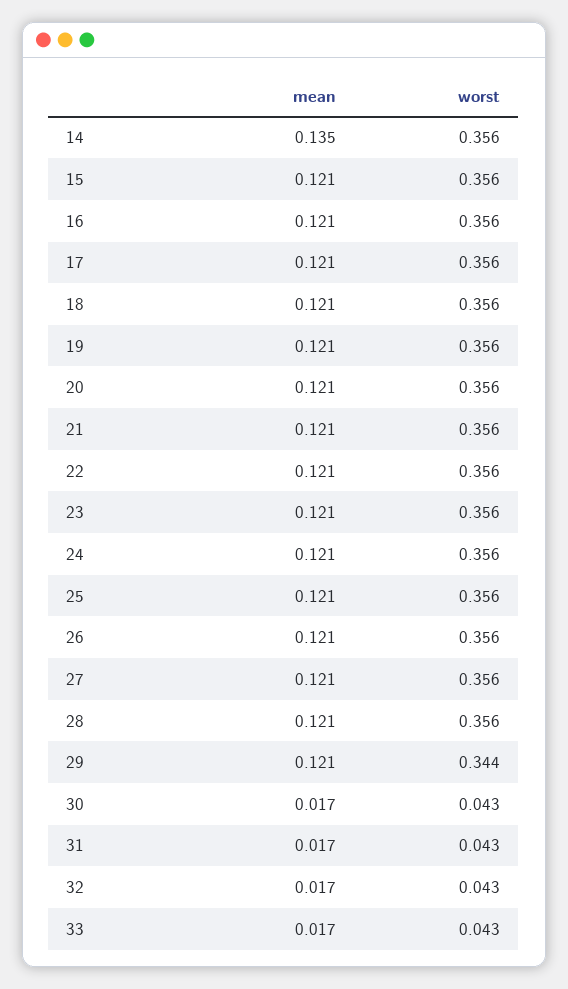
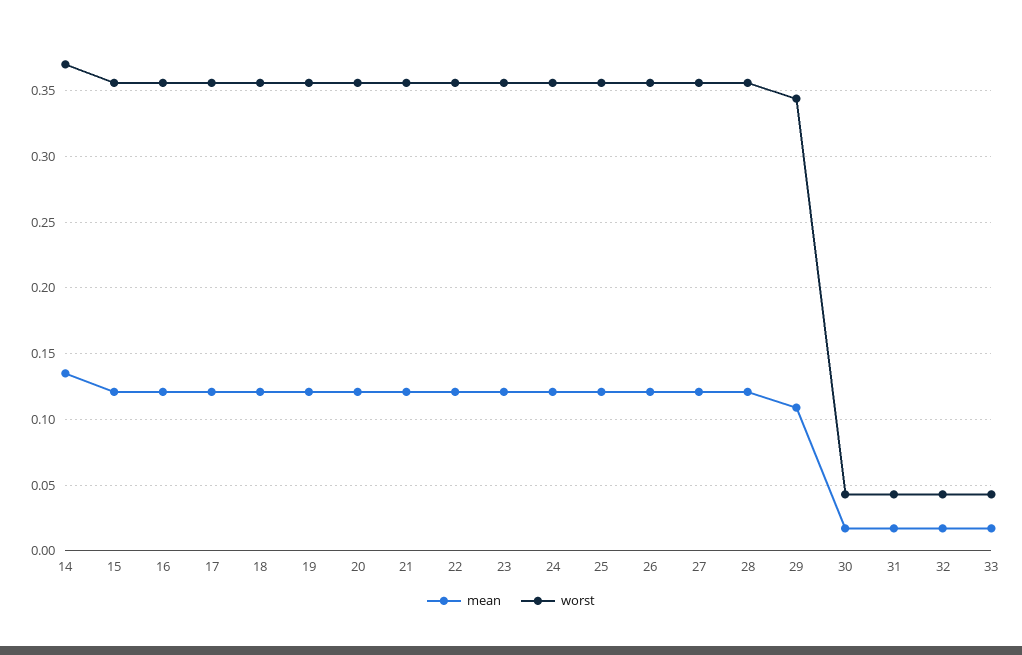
  {
    "mean": {
      "14": 0.135,
      "15": 0.121,
      "16": 0.121,
      "17": 0.121,
      "18": 0.121,
      "19": 0.121,
      "20": 0.121,
      "21": 0.121,
      "22": 0.121,
      "23": 0.121,
      "24": 0.121,
      "25": 0.121,
      "26": 0.121,
      "27": 0.121,
      "28": 0.121,
-     "29": 0.121,
+     "29": 0.11,
      "30": 0.017,
      "31": 0.017,
      "32": 0.017,
      "33": 0.017
    },
    "worst": {
-     "14": 0.356,
+     "14": 0.37,
      "15": 0.356,
      "16": 0.356,
      "17": 0.356,
      "18": 0.356,
      "19": 0.356,
      "20": 0.356,
      "21": 0.356,
      "22": 0.356,
      "23": 0.356,
      "24": 0.356,
      "25": 0.356,
      "26": 0.356,
      "27": 0.356,
      "28": 0.356,
      "29": 0.344,
      "30": 0.043,
      "31": 0.043,
      "32": 0.043,
      "33": 0.043
    }
  }

